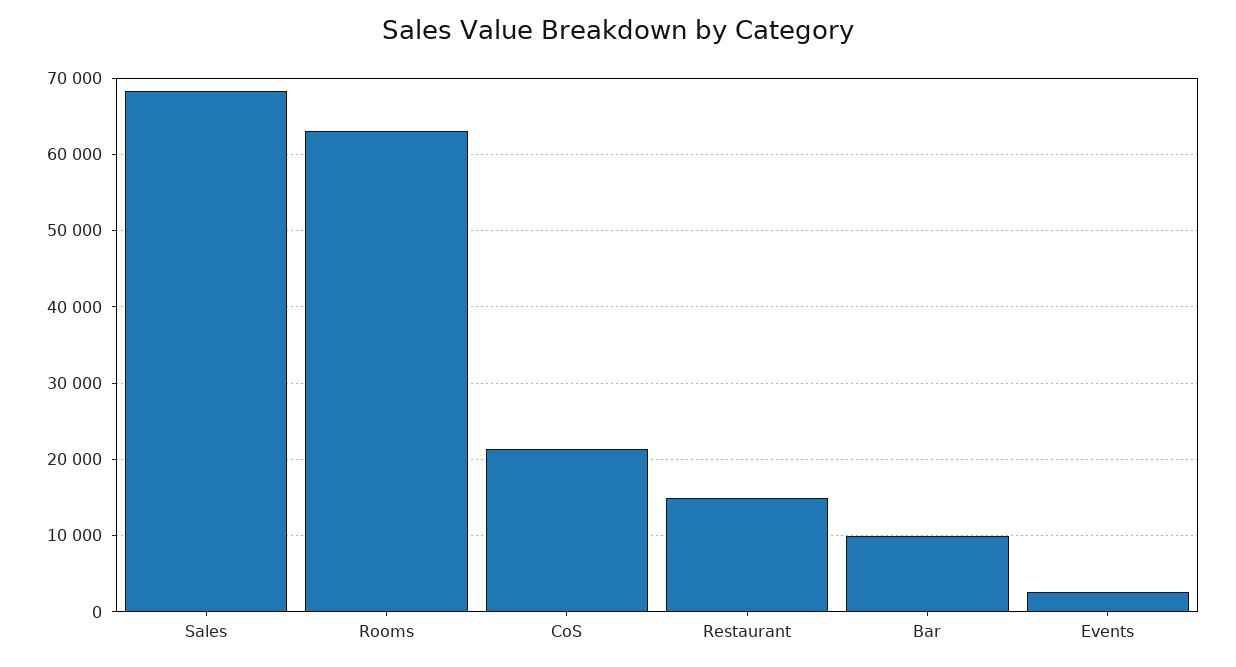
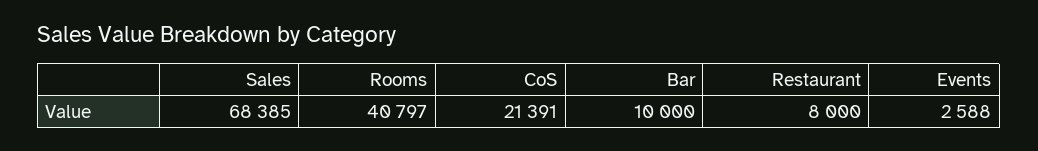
  {
    "Sales": 68385,
-   "Rooms": 63000,
+   "Rooms": 40797,
    "CoS": 21391,
-   "Restaurant": 15000,
+   "Restaurant": 8000,
    "Bar": 10000,
    "Events": 2588
  }

